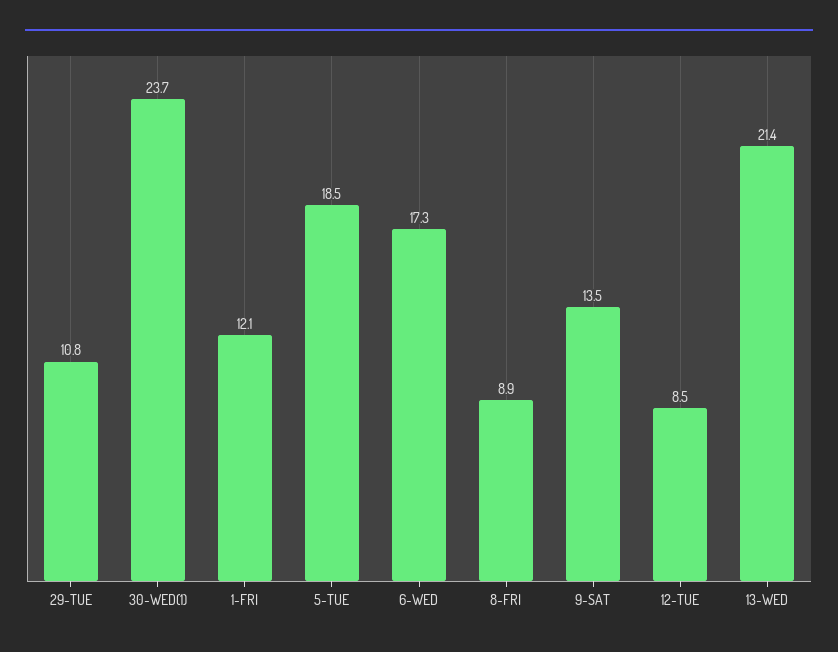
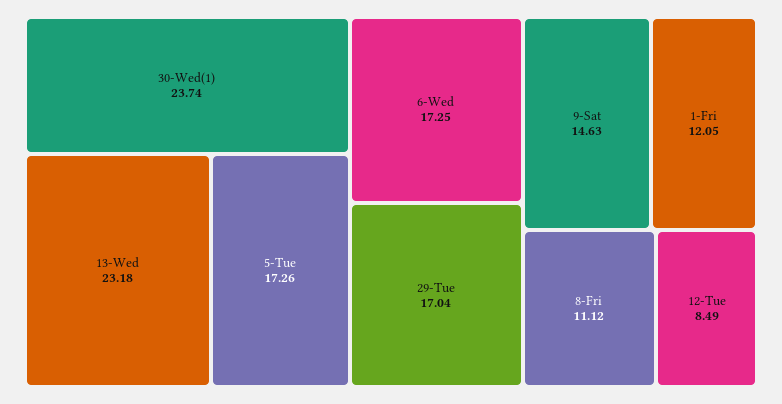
  {
-   "29-TUE": 10.8,
+   "29-TUE": 17.04,
    "30-WED(1)": 23.74,
    "1-FRI": 12.05,
-   "5-TUE": 18.5,
+   "5-TUE": 17.26,
    "6-WED": 17.25,
-   "8-FRI": 8.9,
+   "8-FRI": 11.12,
-   "9-SAT": 13.5,
+   "9-SAT": 14.63,
    "12-TUE": 8.49,
-   "13-WED": 21.4
+   "13-WED": 23.18
  }

